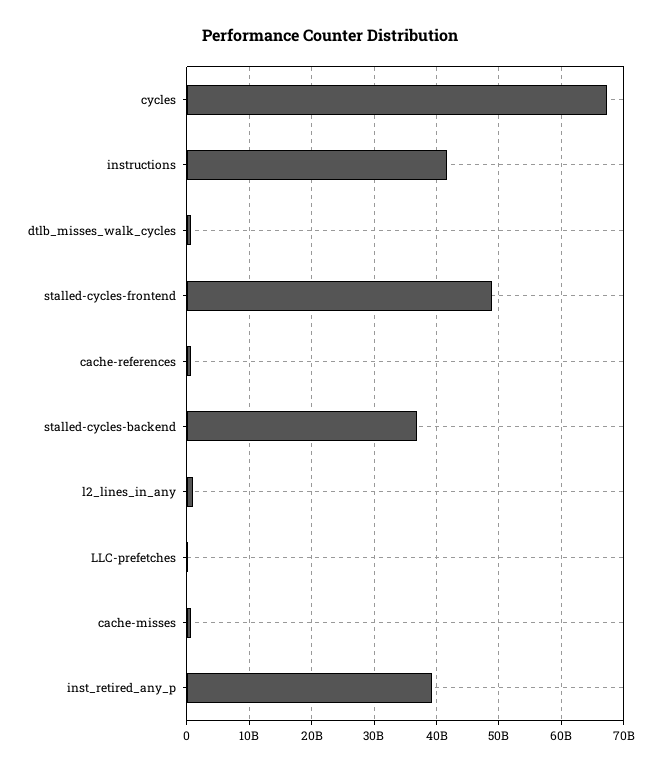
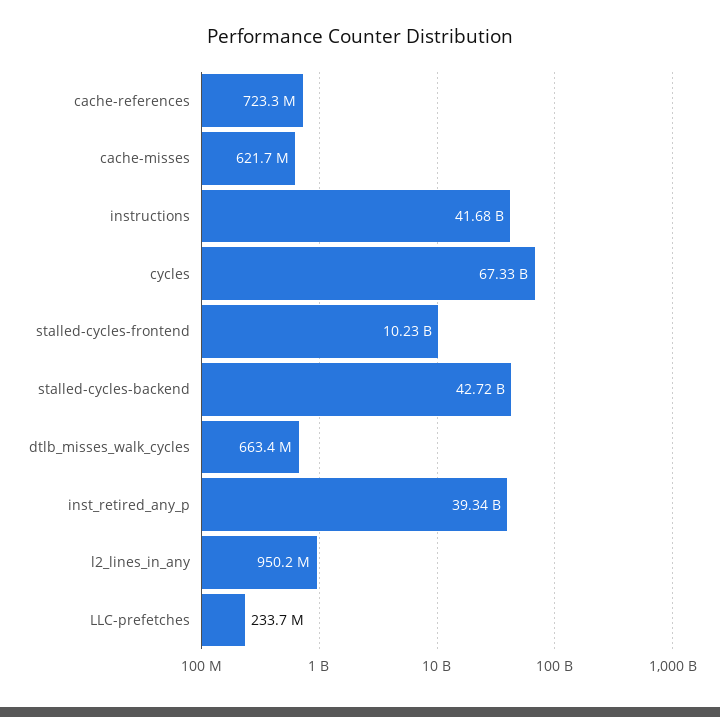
  {
    "cycles": 67330000000,
    "instructions": 41680000000,
    "dtlb_misses_walk_cycles": 663400000,
-   "stalled-cycles-frontend": 49000000000,
+   "stalled-cycles-frontend": 10230000000,
    "cache-references": 723300000,
-   "stalled-cycles-backend": 37000000000,
+   "stalled-cycles-backend": 42720000000,
    "l2_lines_in_any": 950200000,
    "LLC-prefetches": 233700000,
    "cache-misses": 621700000,
    "inst_retired_any_p": 39340000000
  }

